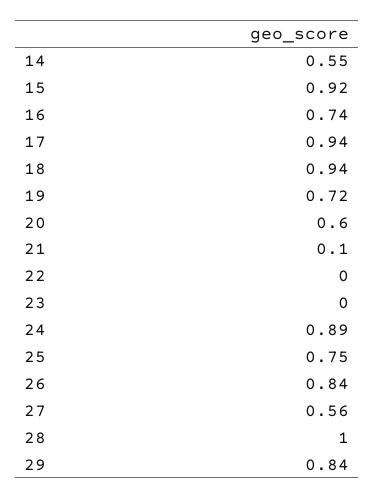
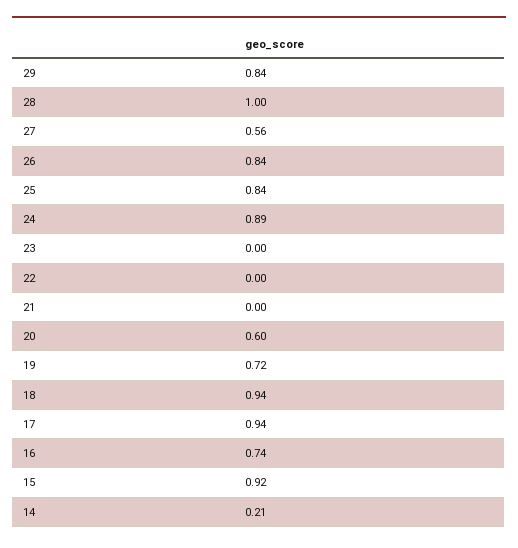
  {
-   "14": 0.55,
+   "14": 0.21,
    "15": 0.92,
    "16": 0.74,
    "17": 0.94,
    "18": 0.94,
    "19": 0.72,
    "20": 0.6,
-   "21": 0.1,
+   "21": 0,
    "22": 0,
    "23": 0,
    "24": 0.89,
-   "25": 0.75,
+   "25": 0.84,
    "26": 0.84,
    "27": 0.56,
    "28": 1,
    "29": 0.84
  }

